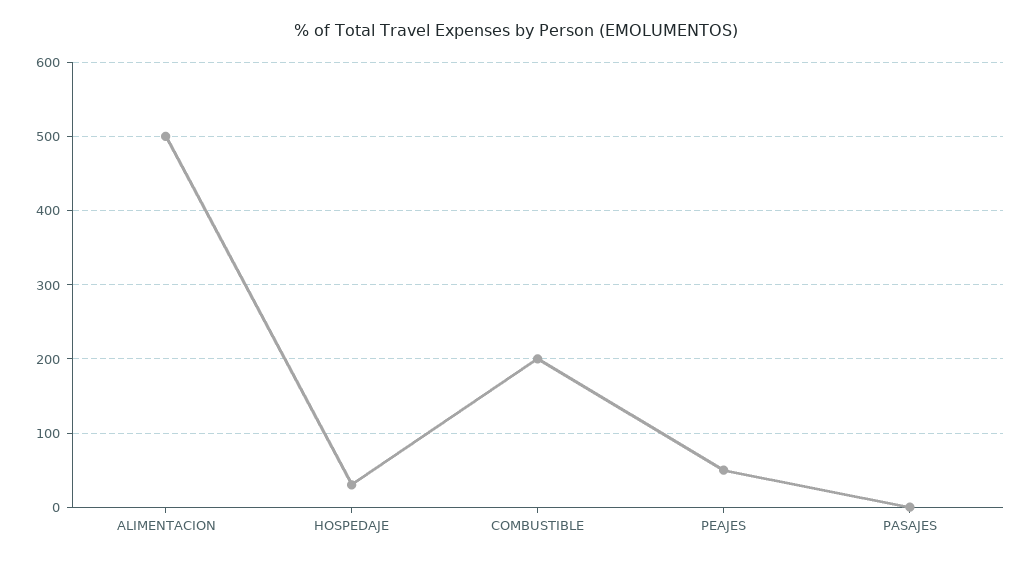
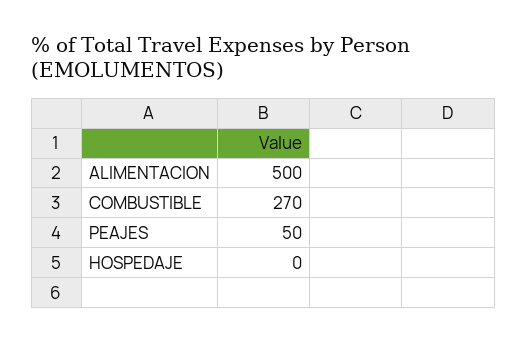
  {
    "ALIMENTACION": 500,
-   "HOSPEDAJE": 30,
+   "HOSPEDAJE": 0,
-   "COMBUSTIBLE": 200,
+   "COMBUSTIBLE": 270,
-   "PEAJES": 50,
+   "PEAJES": 50
-   "PASAJES": 0
  }

